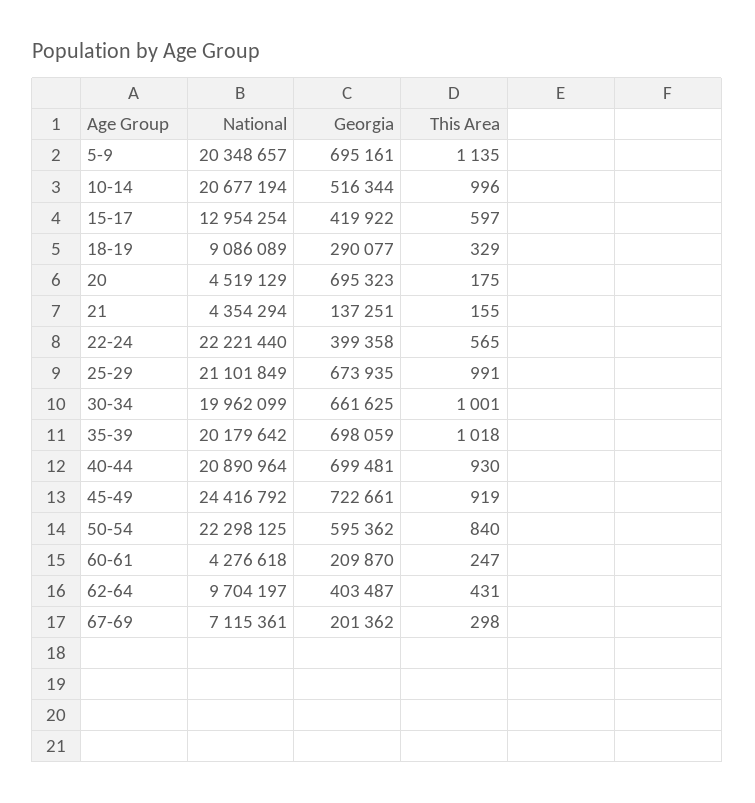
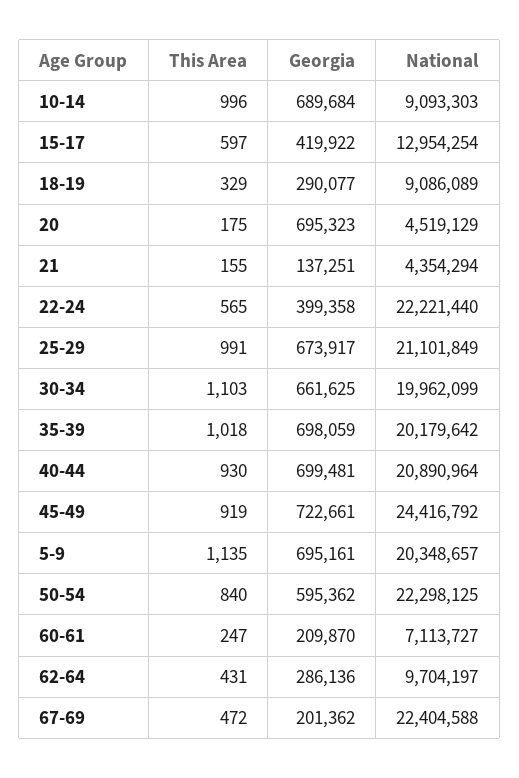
  {
    "National": {
      "5-9": 20348657,
-     "10-14": 20677194,
+     "10-14": 9093303,
      "15-17": 12954254,
      "18-19": 9086089,
      "20": 4519129,
      "21": 4354294,
      "22-24": 22221440,
      "25-29": 21101849,
      "30-34": 19962099,
      "35-39": 20179642,
      "40-44": 20890964,
      "45-49": 24416792,
      "50-54": 22298125,
-     "60-61": 4276618,
+     "60-61": 7113727,
      "62-64": 9704197,
-     "67-69": 7115361
+     "67-69": 22404588
    },
    "Georgia": {
      "5-9": 695161,
-     "10-14": 516344,
+     "10-14": 689684,
      "15-17": 419922,
      "18-19": 290077,
      "20": 695323,
      "21": 137251,
      "22-24": 399358,
-     "25-29": 673935,
+     "25-29": 673917,
      "30-34": 661625,
      "35-39": 698059,
      "40-44": 699481,
      "45-49": 722661,
      "50-54": 595362,
      "60-61": 209870,
-     "62-64": 403487,
+     "62-64": 286136,
      "67-69": 201362
    },
    "This Area": {
      "5-9": 1135,
      "10-14": 996,
      "15-17": 597,
      "18-19": 329,
      "20": 175,
      "21": 155,
      "22-24": 565,
      "25-29": 991,
-     "30-34": 1001,
+     "30-34": 1103,
      "35-39": 1018,
      "40-44": 930,
      "45-49": 919,
      "50-54": 840,
      "60-61": 247,
      "62-64": 431,
-     "67-69": 298
+     "67-69": 472
    }
  }

